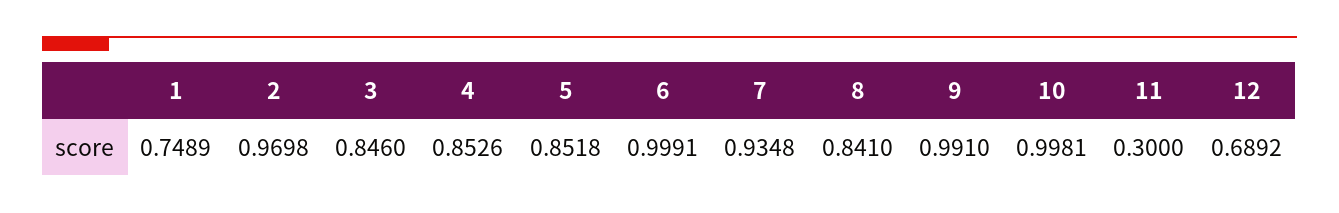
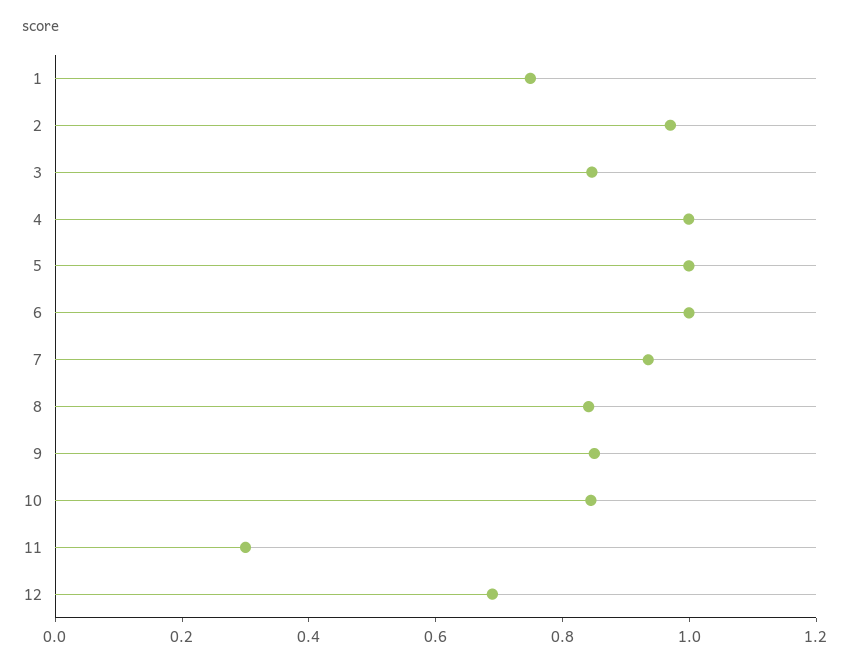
  {
    "1": 0.7489,
    "2": 0.9698,
    "3": 0.846,
-   "4": 0.8526,
+   "4": 1,
-   "5": 0.8518,
+   "5": 1,
    "6": 0.9991,
    "7": 0.9348,
    "8": 0.841,
-   "9": 0.991,
+   "9": 0.85,
-   "10": 0.9981,
+   "10": 0.85,
    "11": 0.3,
    "12": 0.6892
  }

